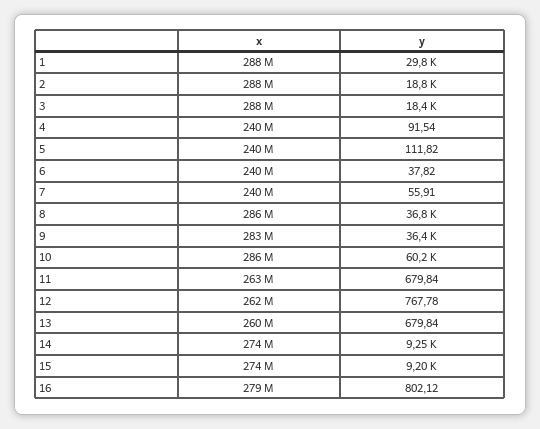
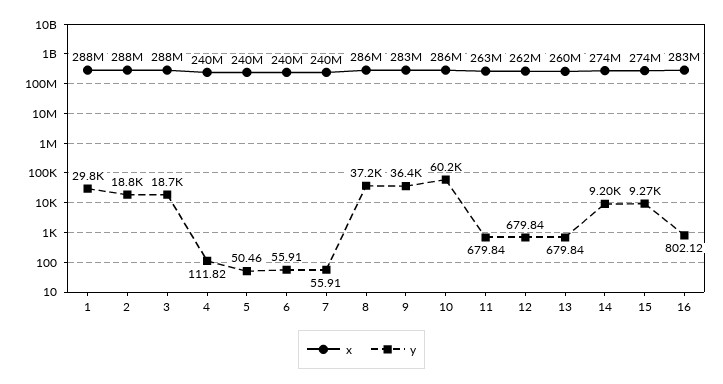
  {
    "x": {
      "1": 288000000,
      "2": 288000000,
      "3": 288000000,
      "4": 240000000,
      "5": 240000000,
      "6": 240000000,
      "7": 240000000,
      "8": 286000000,
      "9": 283000000,
      "10": 286000000,
      "11": 263000000,
      "12": 262000000,
      "13": 260000000,
      "14": 274000000,
      "15": 274000000,
-     "16": 279000000
+     "16": 283000000
    },
    "y": {
      "1": 29800,
      "2": 18800,
-     "3": 18400,
+     "3": 18700,
-     "4": 91.54,
+     "4": 111.82,
-     "5": 111.82,
+     "5": 50.46,
-     "6": 37.82,
+     "6": 55.91,
      "7": 55.91,
-     "8": 36800,
+     "8": 37200,
      "9": 36400,
      "10": 60200,
      "11": 679.84,
-     "12": 767.78,
+     "12": 679.84,
      "13": 679.84,
-     "14": 9250,
+     "14": 9200,
-     "15": 9200,
+     "15": 9270,
      "16": 802.12
    }
  }

